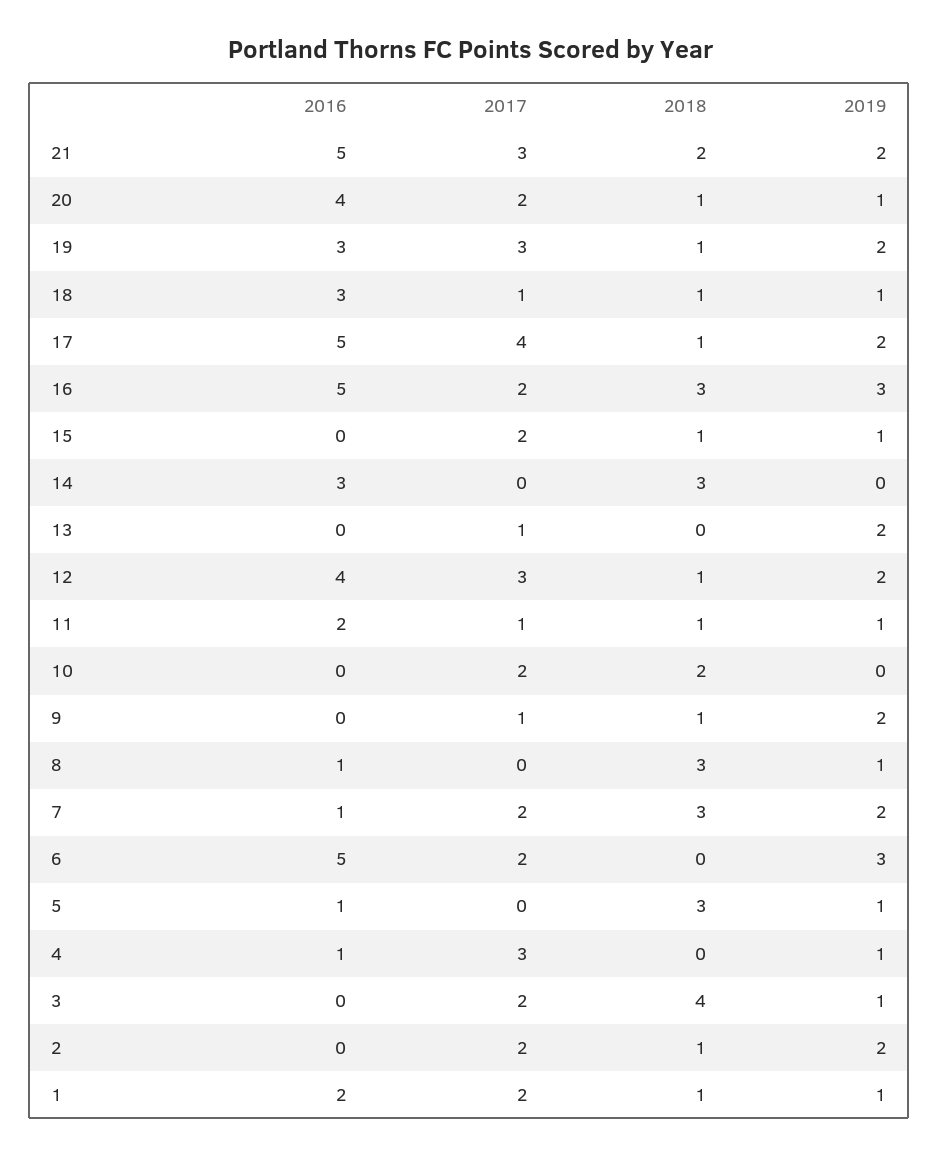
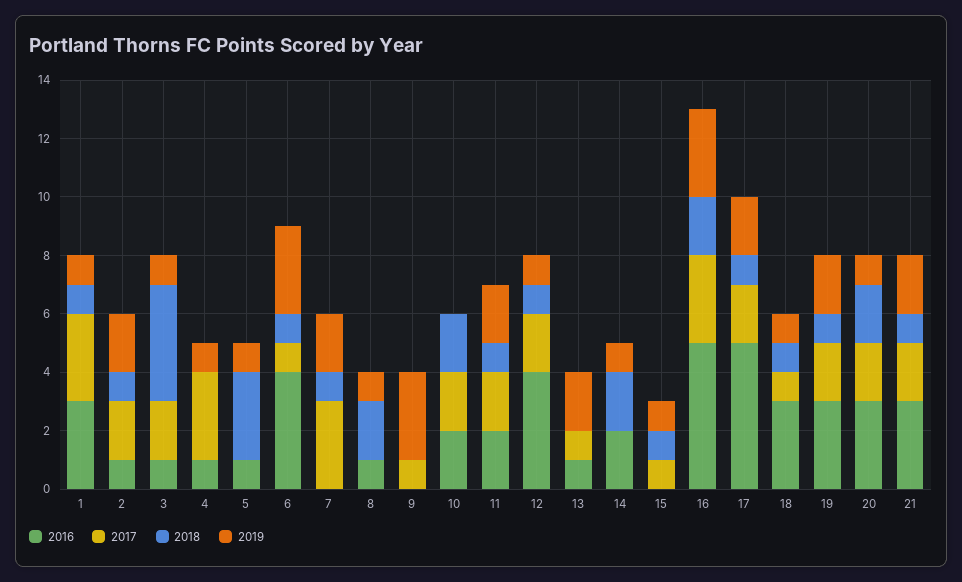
  {
    "2016": {
-     "21": 5,
+     "21": 3,
-     "20": 4,
+     "20": 3,
      "19": 3,
      "18": 3,
      "17": 5,
      "16": 5,
      "15": 0,
-     "14": 3,
+     "14": 2,
-     "13": 0,
+     "13": 1,
      "12": 4,
      "11": 2,
-     "10": 0,
+     "10": 2,
      "9": 0,
      "8": 1,
-     "7": 1,
+     "7": 0,
-     "6": 5,
+     "6": 4,
      "5": 1,
      "4": 1,
-     "3": 0,
+     "3": 1,
-     "2": 0,
+     "2": 1,
-     "1": 2
+     "1": 3
    },
    "2017": {
-     "21": 3,
+     "21": 2,
      "20": 2,
-     "19": 3,
+     "19": 2,
      "18": 1,
-     "17": 4,
+     "17": 2,
-     "16": 2,
+     "16": 3,
-     "15": 2,
+     "15": 1,
      "14": 0,
      "13": 1,
-     "12": 3,
+     "12": 2,
-     "11": 1,
+     "11": 2,
      "10": 2,
      "9": 1,
      "8": 0,
-     "7": 2,
+     "7": 3,
-     "6": 2,
+     "6": 1,
      "5": 0,
      "4": 3,
      "3": 2,
      "2": 2,
-     "1": 2
+     "1": 3
    },
    "2018": {
-     "21": 2,
+     "21": 1,
-     "20": 1,
+     "20": 2,
      "19": 1,
      "18": 1,
      "17": 1,
-     "16": 3,
+     "16": 2,
      "15": 1,
-     "14": 3,
+     "14": 2,
      "13": 0,
      "12": 1,
      "11": 1,
      "10": 2,
-     "9": 1,
+     "9": 0,
-     "8": 3,
+     "8": 2,
-     "7": 3,
+     "7": 1,
-     "6": 0,
+     "6": 1,
      "5": 3,
      "4": 0,
      "3": 4,
      "2": 1,
      "1": 1
    },
    "2019": {
      "21": 2,
      "20": 1,
      "19": 2,
      "18": 1,
      "17": 2,
      "16": 3,
      "15": 1,
-     "14": 0,
+     "14": 1,
      "13": 2,
-     "12": 2,
+     "12": 1,
-     "11": 1,
+     "11": 2,
      "10": 0,
-     "9": 2,
+     "9": 3,
      "8": 1,
      "7": 2,
      "6": 3,
      "5": 1,
      "4": 1,
      "3": 1,
      "2": 2,
      "1": 1
    }
  }

